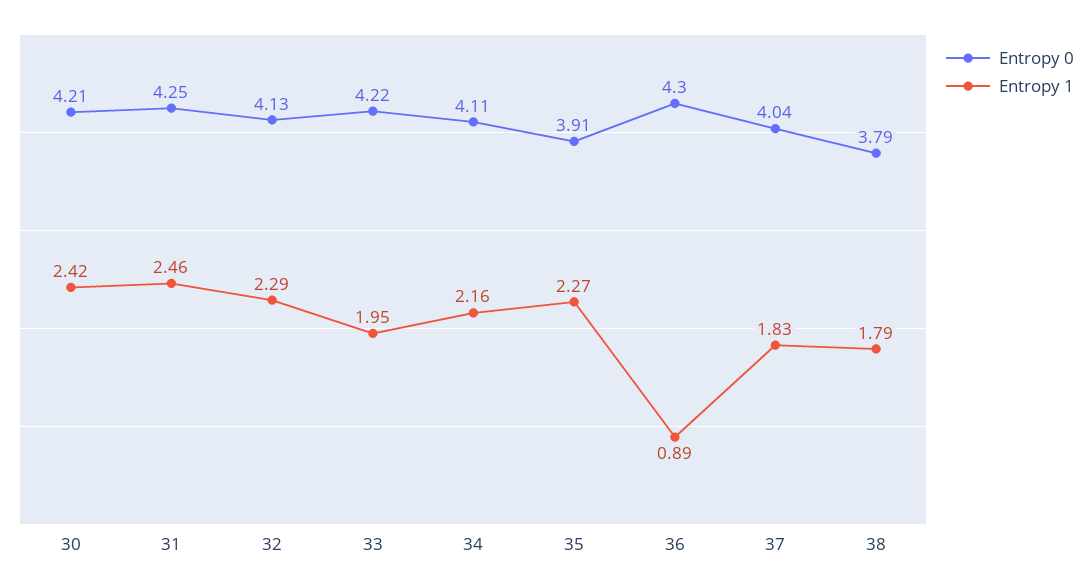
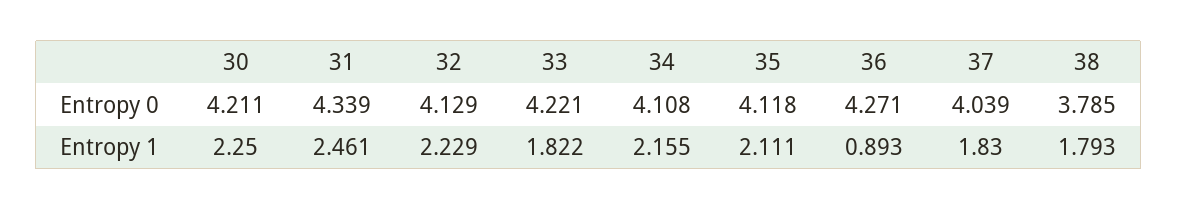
  {
    "Entropy 0": {
      "30": 4.211,
-     "31": 4.25,
+     "31": 4.339,
      "32": 4.129,
      "33": 4.221,
      "34": 4.108,
-     "35": 3.91,
+     "35": 4.118,
-     "36": 4.3,
+     "36": 4.271,
      "37": 4.039,
      "38": 3.785
    },
    "Entropy 1": {
-     "30": 2.42,
+     "30": 2.25,
      "31": 2.461,
-     "32": 2.29,
+     "32": 2.229,
-     "33": 1.95,
+     "33": 1.822,
      "34": 2.155,
-     "35": 2.27,
+     "35": 2.111,
      "36": 0.893,
      "37": 1.83,
      "38": 1.793
    }
  }

